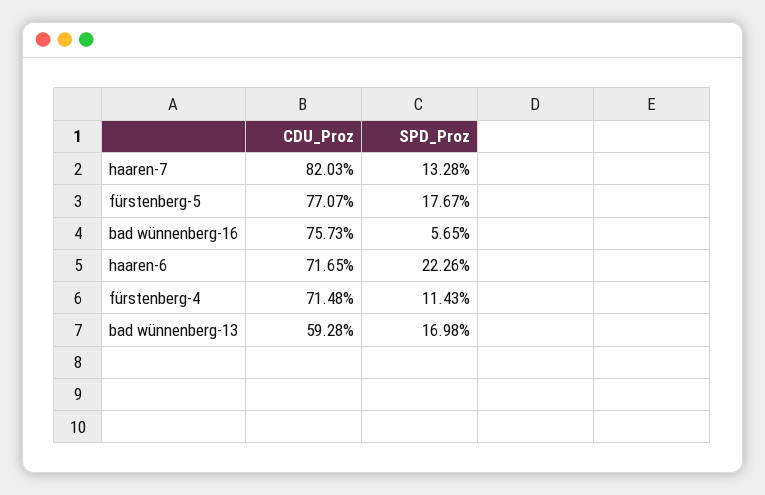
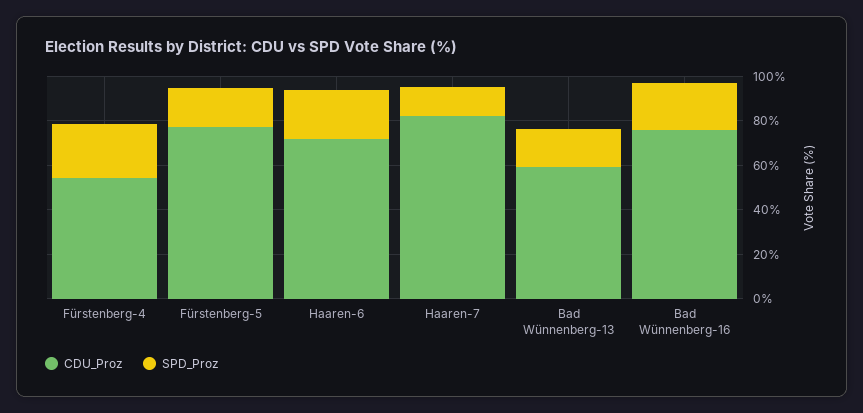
  {
    "CDU_Proz": {
      "haaren-7": 82.03,
      "fürstenberg-5": 77.07,
      "bad wünnenberg-16": 75.73,
      "haaren-6": 71.65,
-     "fürstenberg-4": 71.48,
+     "fürstenberg-4": 55,
      "bad wünnenberg-13": 59.28
    },
    "SPD_Proz": {
      "haaren-7": 13.28,
      "fürstenberg-5": 17.67,
-     "bad wünnenberg-16": 5.65,
+     "bad wünnenberg-16": 20,
      "haaren-6": 22.26,
-     "fürstenberg-4": 11.43,
+     "fürstenberg-4": 25,
      "bad wünnenberg-13": 16.98
    }
  }

